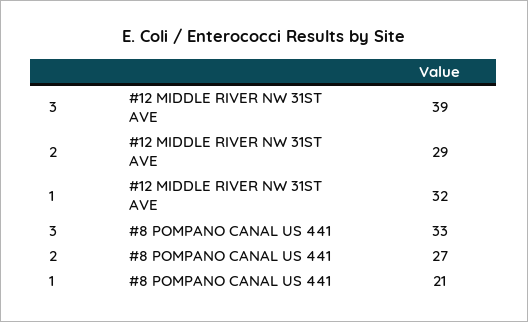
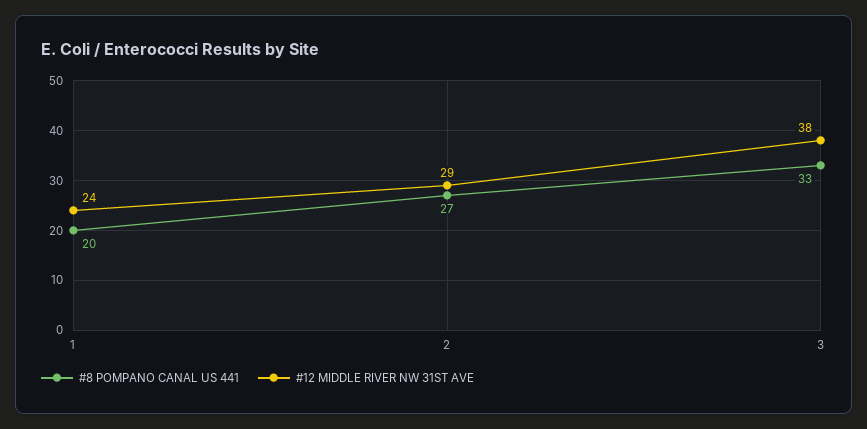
  {
    "#12 MIDDLE RIVER NW 31ST AVE": {
-     "3": 39,
+     "3": 38,
      "2": 29,
-     "1": 32
+     "1": 24
    },
    "#8 POMPANO CANAL US 441": {
      "3": 33,
      "2": 27,
-     "1": 21
+     "1": 20
    }
  }

